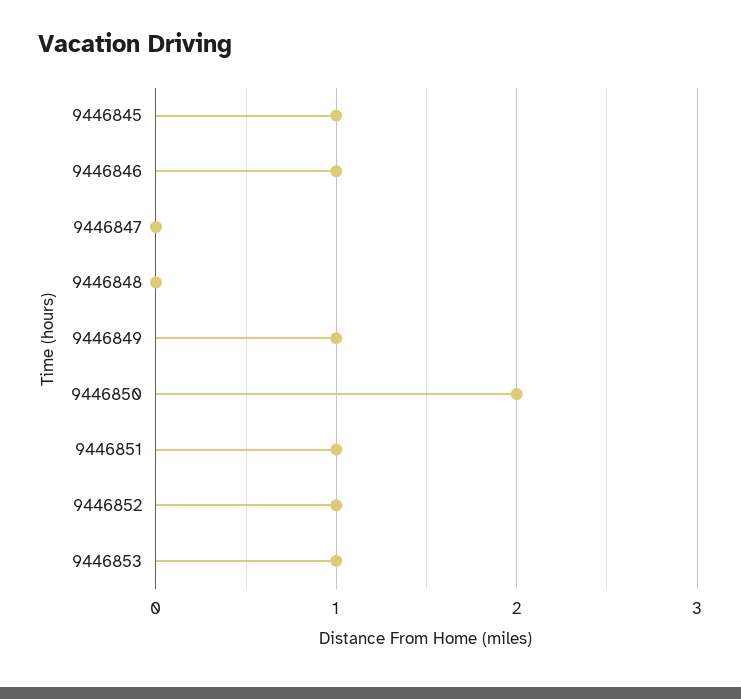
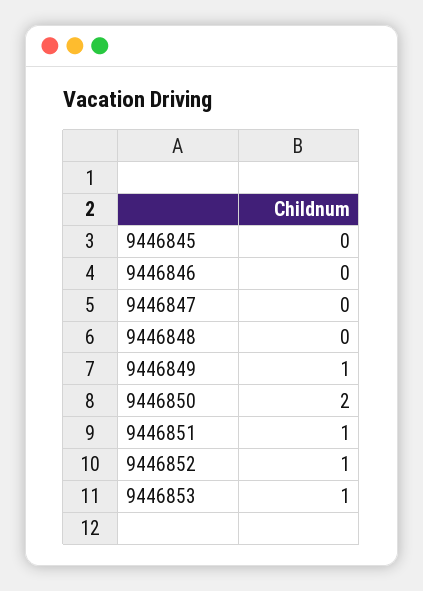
  {
-   "9446845": 1,
+   "9446845": 0,
-   "9446846": 1,
+   "9446846": 0,
    "9446847": 0,
    "9446848": 0,
    "9446849": 1,
    "9446850": 2,
    "9446851": 1,
    "9446852": 1,
    "9446853": 1
  }

